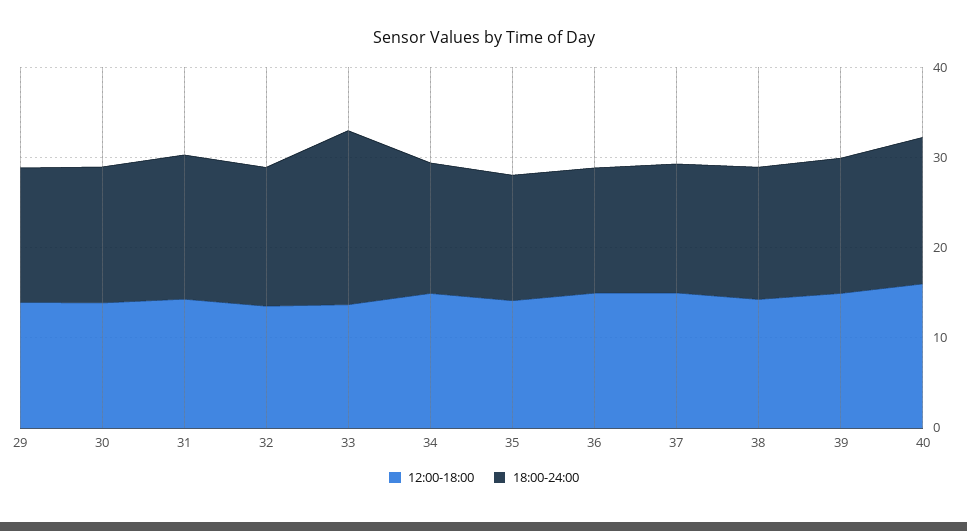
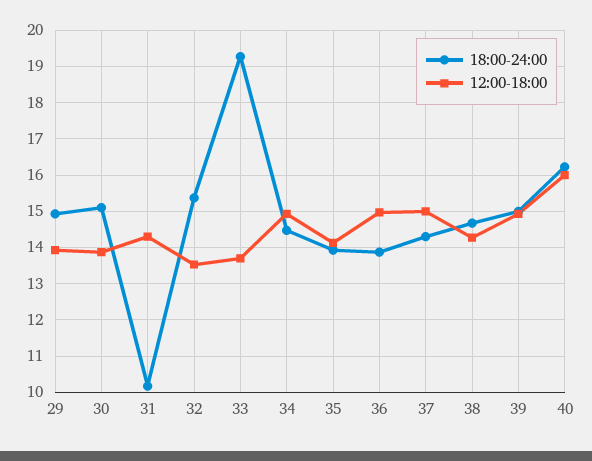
  {
    "12:00-18:00": {
      "29": 14,
      "30": 13.8,
      "31": 14.4,
      "32": 13.6,
      "33": 13.8,
      "34": 15,
      "35": 14.2,
      "36": 15,
      "37": 15,
      "38": 14.2,
      "39": 15,
      "40": 16
    },
    "18:00-24:00": {
      "29": 15,
      "30": 15.2,
-     "31": 16,
+     "31": 10.2,
      "32": 15.4,
      "33": 19.2,
      "34": 14.4,
      "35": 14,
      "36": 13.8,
      "37": 14.4,
      "38": 14.6,
      "39": 15,
      "40": 16.2
    }
  }

